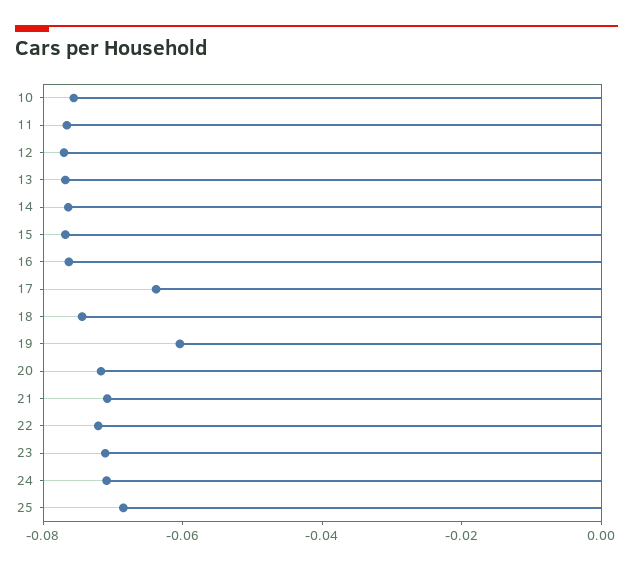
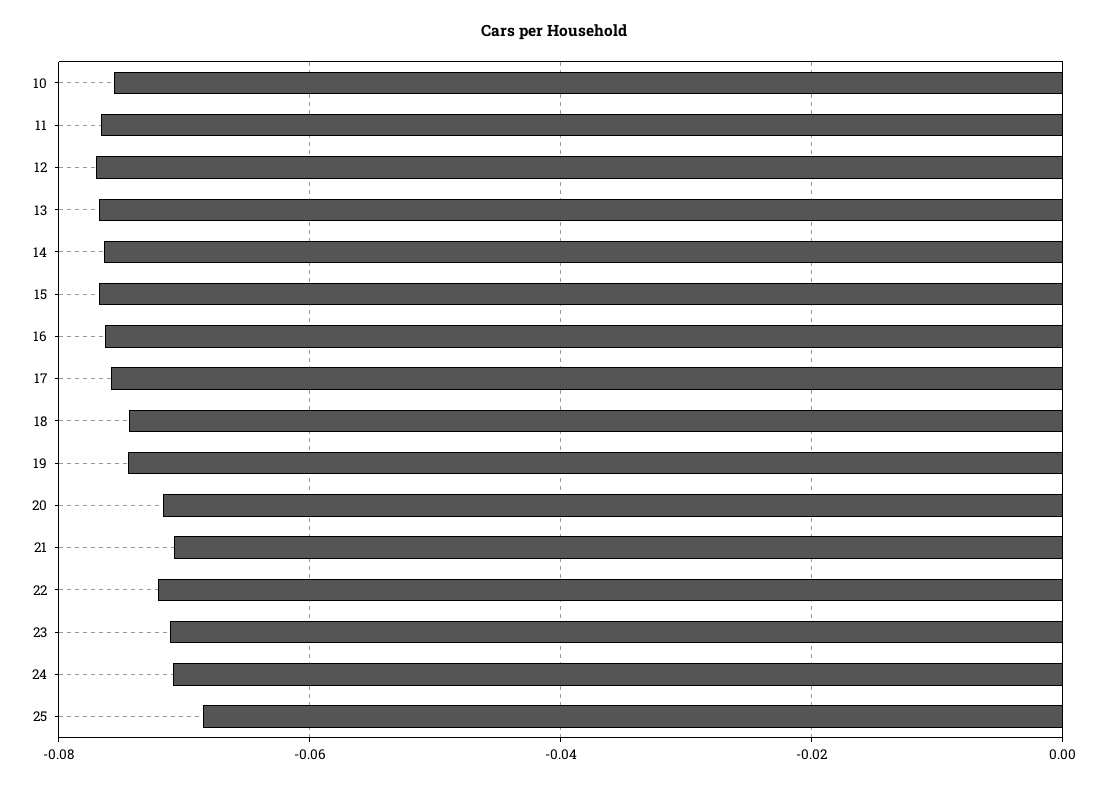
  {
    "10": -0.076,
    "11": -0.076,
    "12": -0.078,
    "13": -0.076,
    "14": -0.076,
    "15": -0.076,
    "16": -0.076,
-   "17": -0.065,
+   "17": -0.076,
    "18": -0.074,
-   "19": -0.06,
+   "19": -0.074,
    "20": -0.072,
    "21": -0.07,
    "22": -0.072,
    "23": -0.072,
    "24": -0.07,
    "25": -0.068
  }

